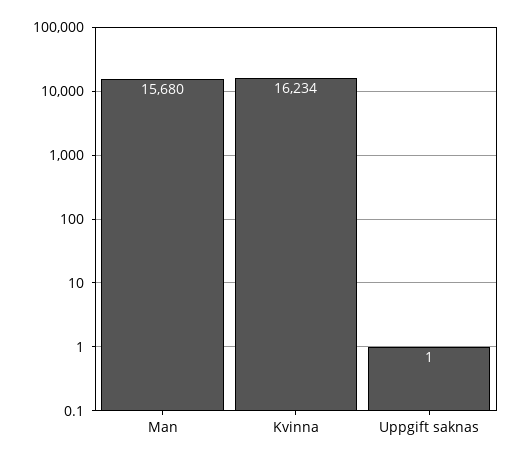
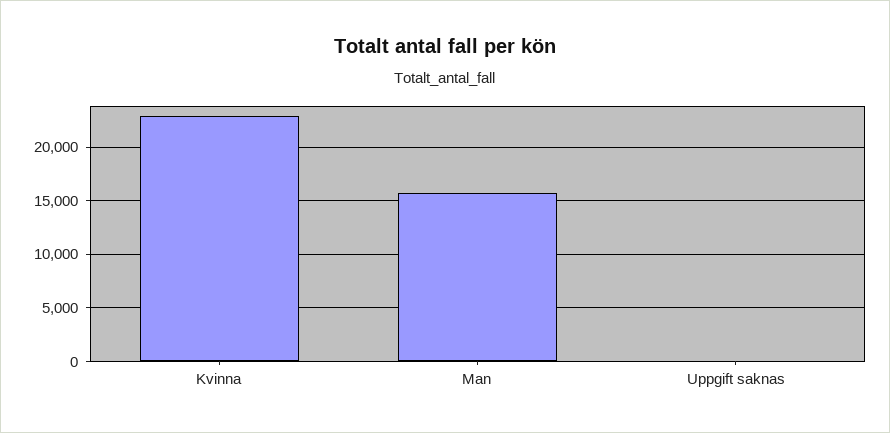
  {
    "Man": 15680,
-   "Kvinna": 16234,
+   "Kvinna": 23000,
    "Uppgift saknas": 1
  }

